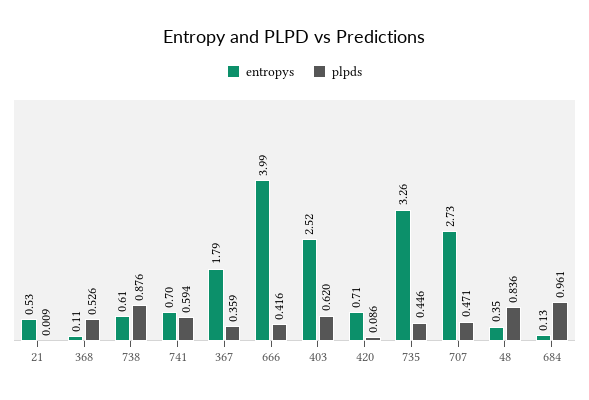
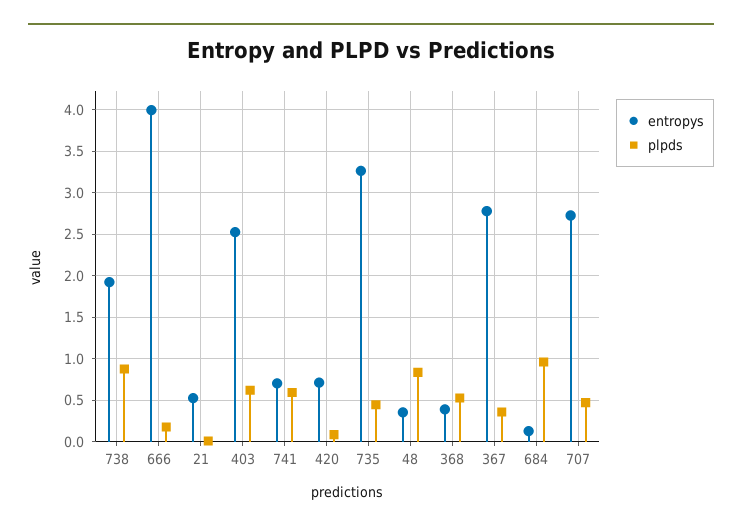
  {
    "entropys": {
      "21": 0.53,
-     "368": 0.11,
+     "368": 0.4,
-     "738": 0.61,
+     "738": 1.9,
      "741": 0.7,
-     "367": 1.79,
+     "367": 2.8,
      "666": 3.99,
      "403": 2.52,
      "420": 0.71,
      "735": 3.26,
      "707": 2.73,
      "48": 0.35,
      "684": 0.13
    },
    "plpds": {
      "21": 0.009,
      "368": 0.526,
      "738": 0.876,
      "741": 0.594,
      "367": 0.359,
-     "666": 0.416,
+     "666": 0.2,
      "403": 0.62,
      "420": 0.086,
      "735": 0.446,
      "707": 0.471,
      "48": 0.836,
      "684": 0.961
    }
  }

